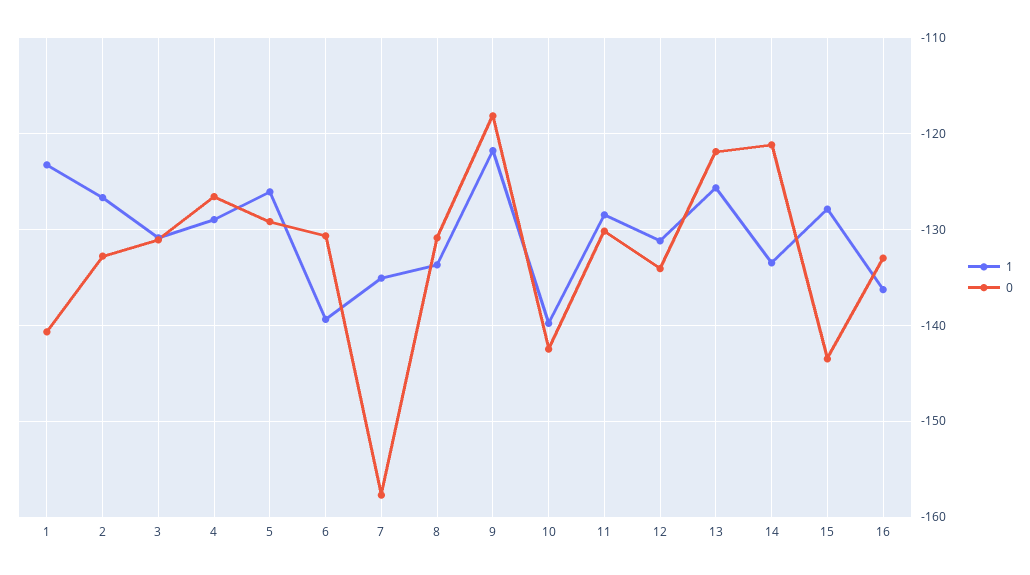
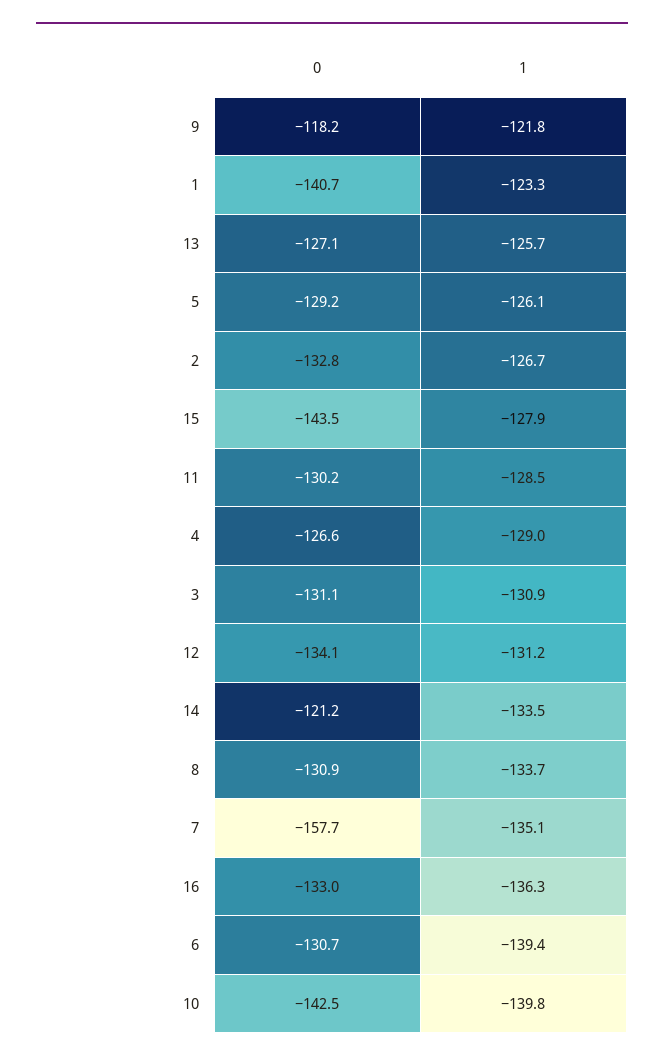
  {
    "1": {
      "1": -123.3,
      "2": -126.7,
      "3": -130.9,
      "4": -129,
      "5": -126.1,
      "6": -139.4,
      "7": -135.1,
      "8": -133.7,
      "9": -121.8,
      "10": -139.8,
      "11": -128.5,
      "12": -131.2,
      "13": -125.7,
      "14": -133.5,
      "15": -127.9,
      "16": -136.3
    },
    "0": {
      "1": -140.7,
      "2": -132.8,
      "3": -131.1,
      "4": -126.6,
      "5": -129.2,
      "6": -130.7,
      "7": -157.7,
      "8": -130.9,
      "9": -118.2,
      "10": -142.5,
      "11": -130.2,
      "12": -134.1,
-     "13": -122,
+     "13": -127.1,
      "14": -121.2,
      "15": -143.5,
      "16": -133
    }
  }

